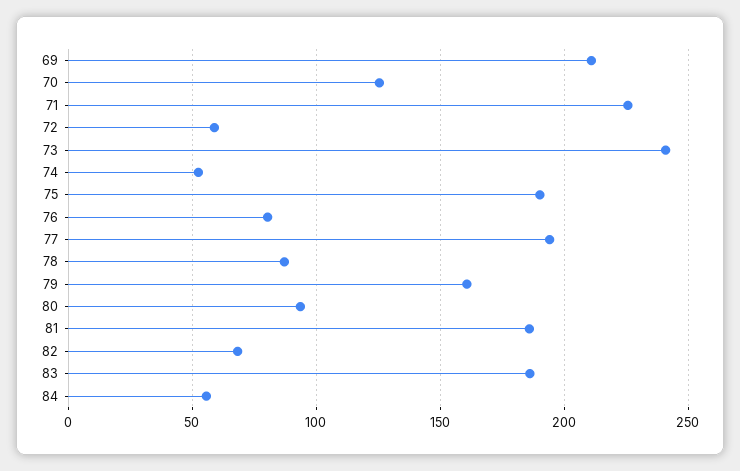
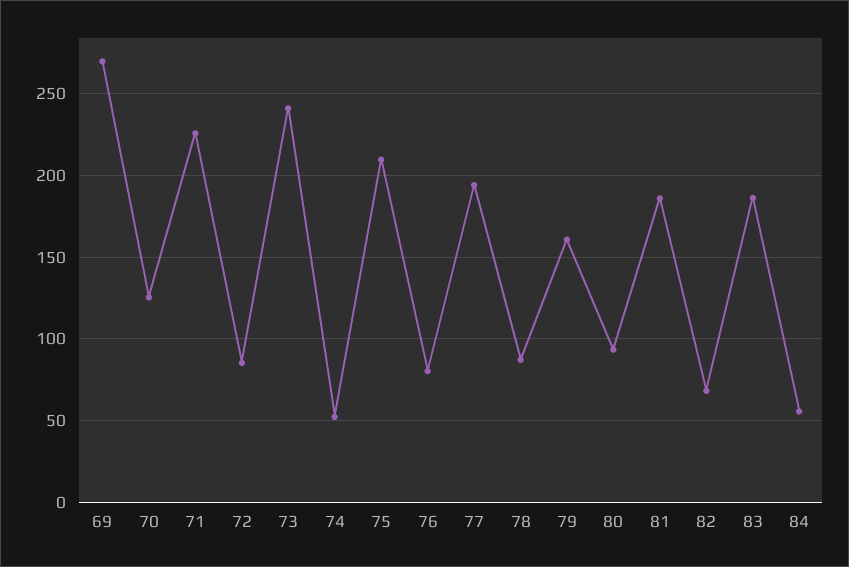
  {
-   "69": 210,
+   "69": 270,
    "70": 125,
    "71": 225,
-   "72": 60,
+   "72": 85,
    "73": 240,
    "74": 50,
-   "75": 190,
+   "75": 210,
    "76": 80,
    "77": 195,
    "78": 85,
    "79": 160,
    "80": 95,
    "81": 185,
    "82": 70,
    "83": 185,
    "84": 55
  }

